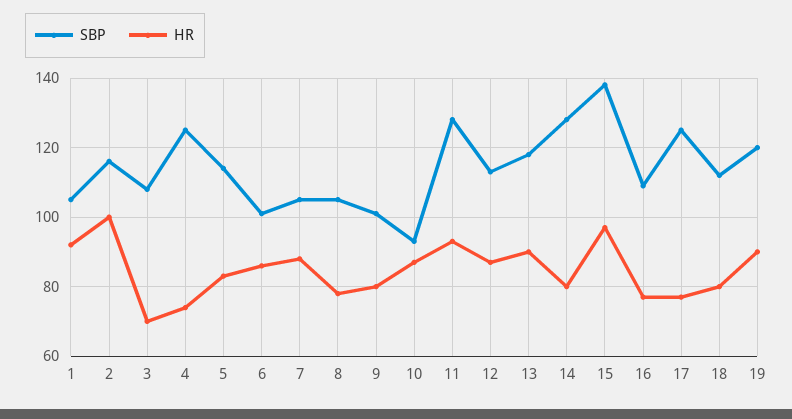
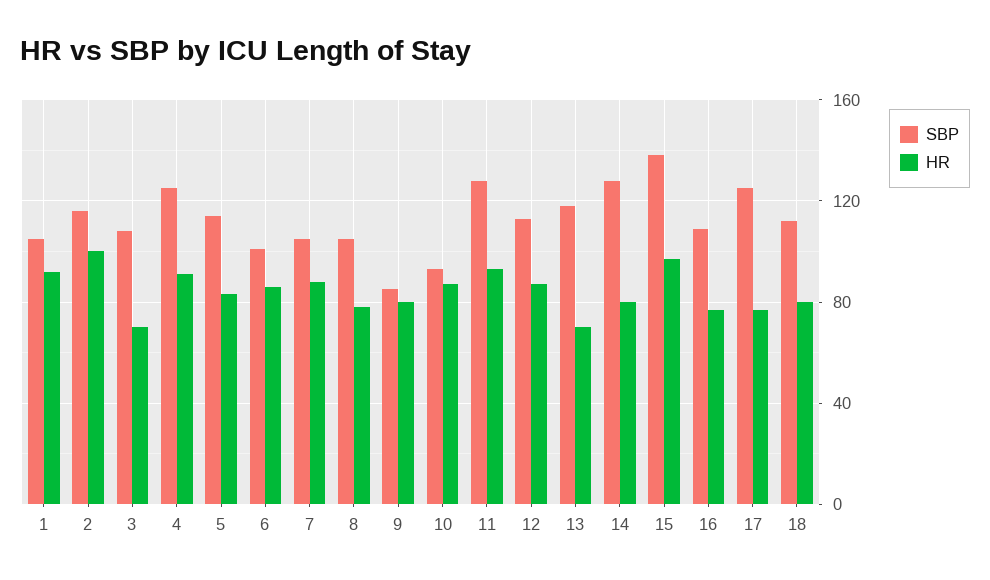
  {
    "SBP": {
      "1": 105,
      "2": 115,
      "3": 110,
      "4": 125,
      "5": 115,
      "6": 100,
      "7": 105,
      "8": 105,
-     "9": 100,
+     "9": 85,
      "10": 95,
      "11": 130,
      "12": 115,
      "13": 120,
      "14": 130,
      "15": 140,
      "16": 110,
      "17": 125,
-     "18": 110,
+     "18": 110
-     "19": 120
    },
    "HR": {
      "1": 90,
      "2": 100,
      "3": 70,
-     "4": 75,
+     "4": 90,
      "5": 85,
      "6": 85,
      "7": 90,
      "8": 80,
      "9": 80,
      "10": 85,
      "11": 95,
      "12": 85,
-     "13": 90,
+     "13": 70,
      "14": 80,
      "15": 95,
      "16": 75,
      "17": 75,
-     "18": 80,
+     "18": 80
-     "19": 90
    }
  }

